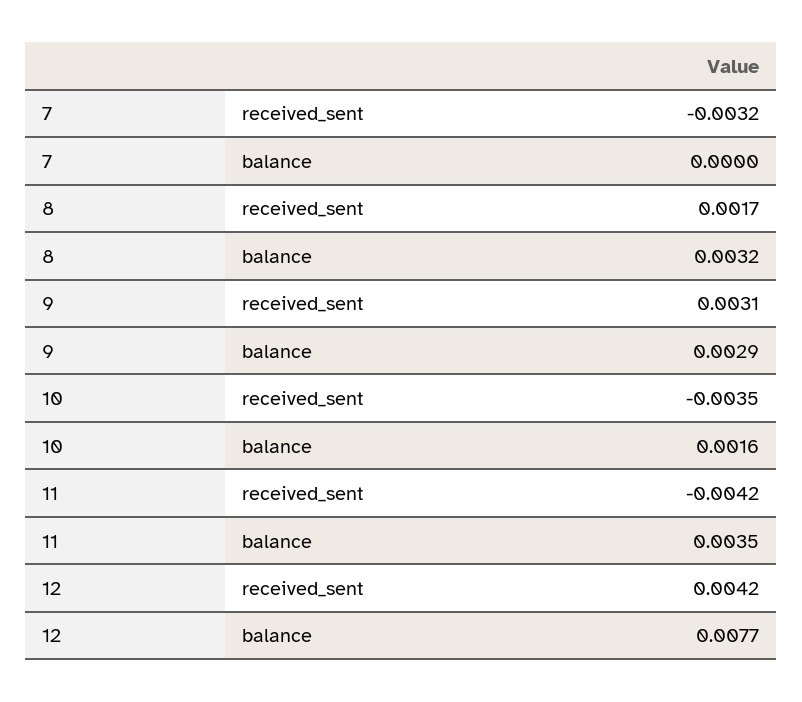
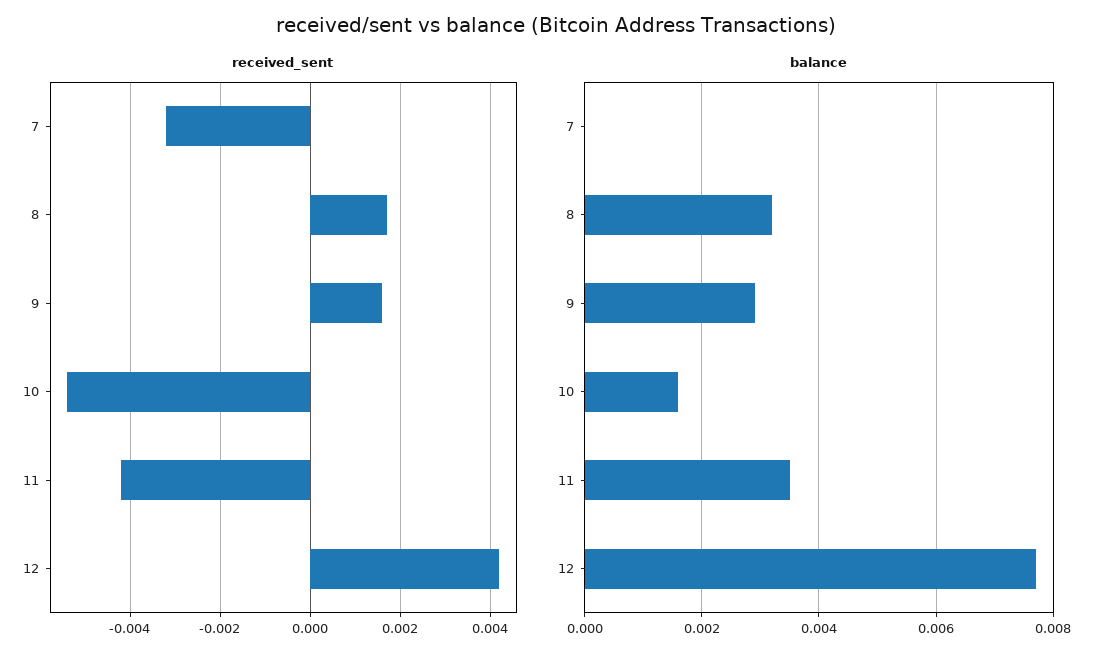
  {
    "received_sent": {
      "7": -0.0032,
      "8": 0.0017,
-     "9": 0.0031,
+     "9": 0.0015,
-     "10": -0.0035,
+     "10": -0.0055,
      "11": -0.0042,
      "12": 0.0042
    },
    "balance": {
      "7": 0,
      "8": 0.0032,
      "9": 0.0029,
      "10": 0.0016,
      "11": 0.0035,
      "12": 0.0077
    }
  }

